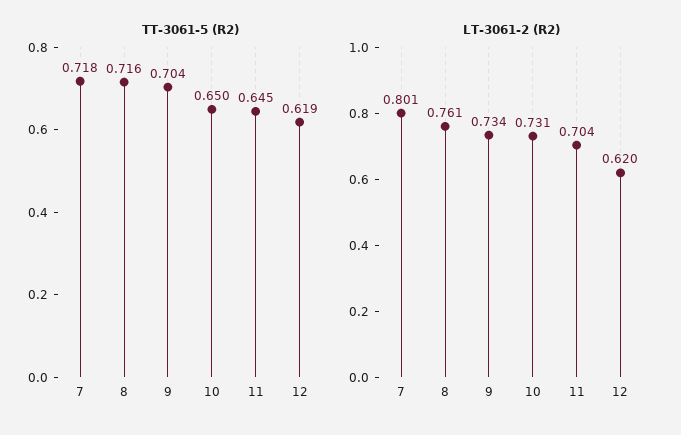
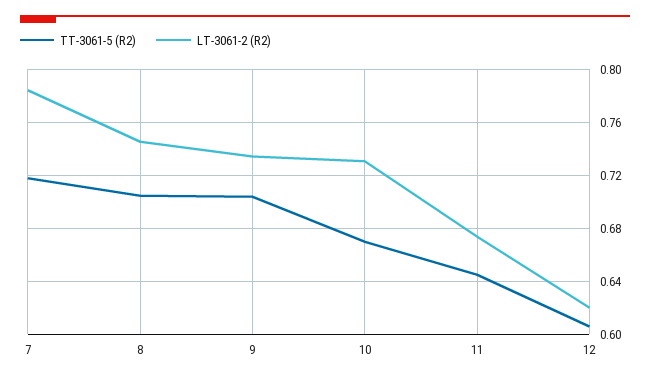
  {
    "TT-3061-5 (R2)": {
      "7": 0.718,
-     "8": 0.716,
+     "8": 0.705,
      "9": 0.704,
-     "10": 0.65,
+     "10": 0.67,
      "11": 0.645,
-     "12": 0.619
+     "12": 0.605
    },
    "LT-3061-2 (R2)": {
-     "7": 0.801,
+     "7": 0.785,
-     "8": 0.761,
+     "8": 0.745,
      "9": 0.734,
      "10": 0.731,
-     "11": 0.704,
+     "11": 0.675,
      "12": 0.62
    }
  }

